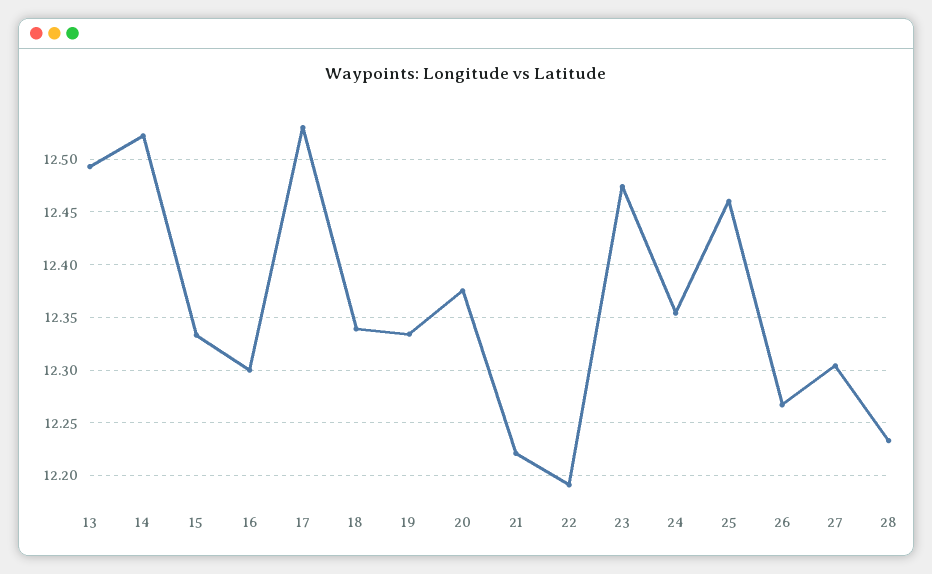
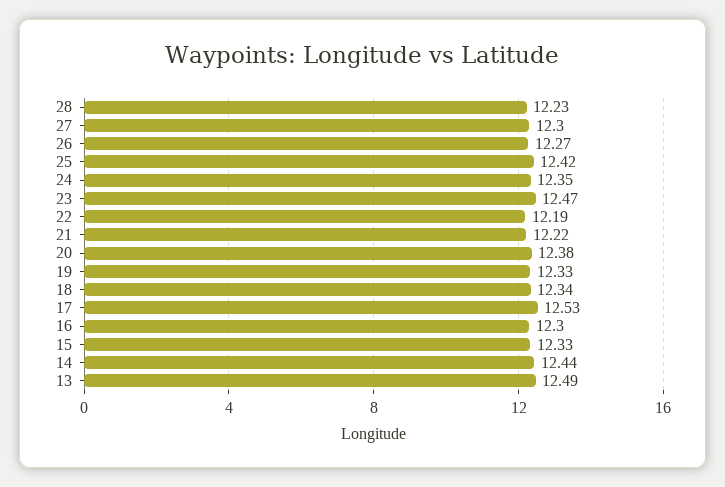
  {
    "13": 12.49,
-   "14": 12.52,
+   "14": 12.44,
    "15": 12.33,
    "16": 12.3,
    "17": 12.53,
    "18": 12.34,
    "19": 12.33,
    "20": 12.38,
    "21": 12.22,
    "22": 12.19,
    "23": 12.47,
    "24": 12.35,
-   "25": 12.46,
+   "25": 12.42,
    "26": 12.27,
    "27": 12.3,
    "28": 12.23
  }

